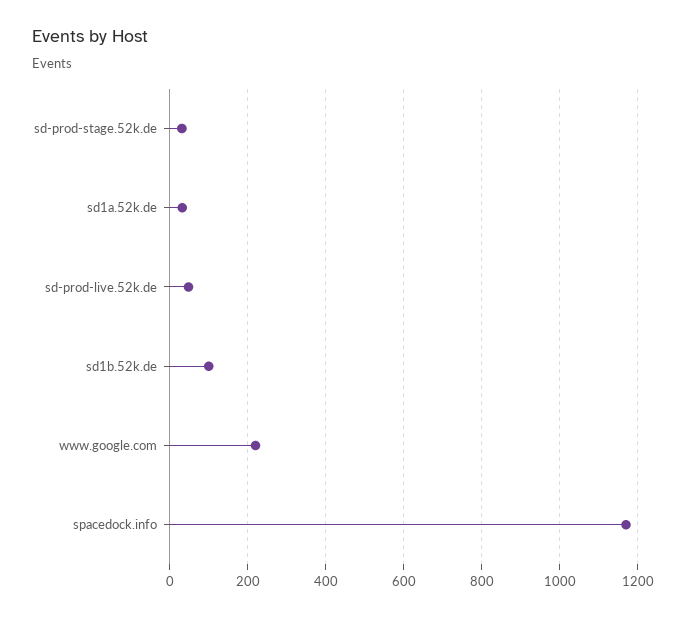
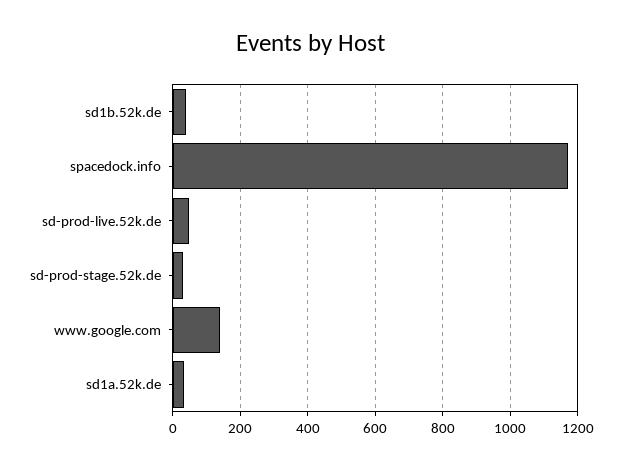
  {
    "sd-prod-stage.52k.de": 40,
    "sd1a.52k.de": 40,
    "sd-prod-live.52k.de": 40,
-   "sd1b.52k.de": 100,
+   "sd1b.52k.de": 40,
-   "www.google.com": 220,
+   "www.google.com": 140,
    "spacedock.info": 1180
  }

